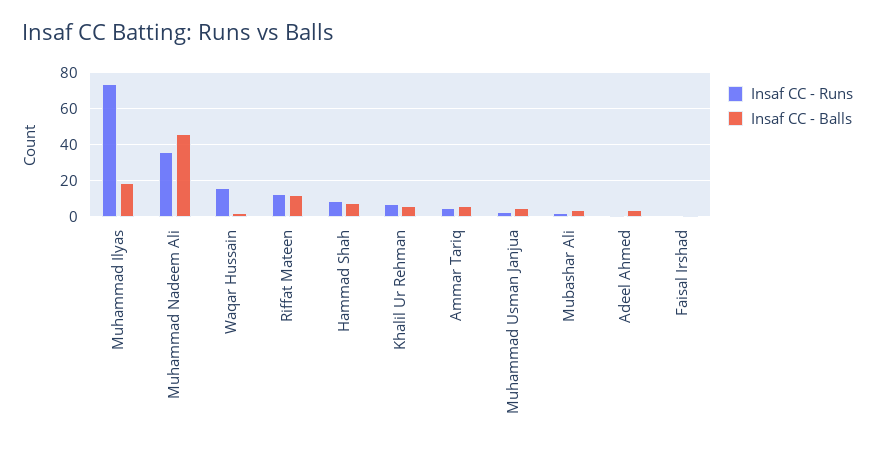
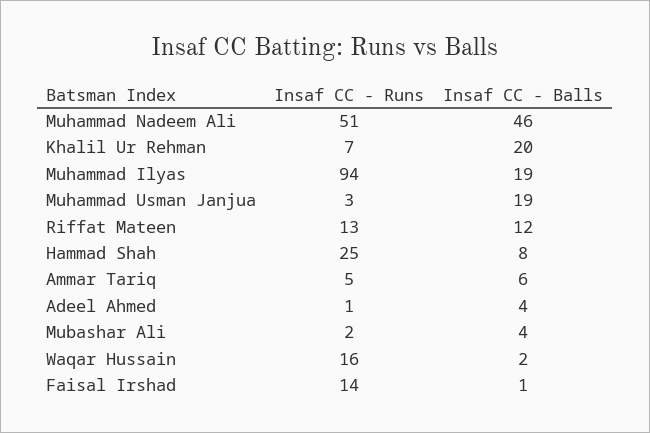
  {
    "Insaf CC - Runs": {
-     "Muhammad Ilyas": 75,
+     "Muhammad Ilyas": 94,
-     "Muhammad Nadeem Ali": 35,
+     "Muhammad Nadeem Ali": 51,
      "Waqar Hussain": 16,
      "Riffat Mateen": 13,
-     "Hammad Shah": 10,
+     "Hammad Shah": 25,
      "Khalil Ur Rehman": 7,
      "Ammar Tariq": 5,
      "Muhammad Usman Janjua": 3,
      "Mubashar Ali": 2,
      "Adeel Ahmed": 1,
-     "Faisal Irshad": 0
+     "Faisal Irshad": 14
    },
    "Insaf CC - Balls": {
      "Muhammad Ilyas": 19,
      "Muhammad Nadeem Ali": 46,
      "Waqar Hussain": 2,
      "Riffat Mateen": 12,
      "Hammad Shah": 8,
-     "Khalil Ur Rehman": 5,
+     "Khalil Ur Rehman": 20,
      "Ammar Tariq": 6,
-     "Muhammad Usman Janjua": 5,
+     "Muhammad Usman Janjua": 19,
      "Mubashar Ali": 4,
      "Adeel Ahmed": 4,
      "Faisal Irshad": 1
    }
  }

